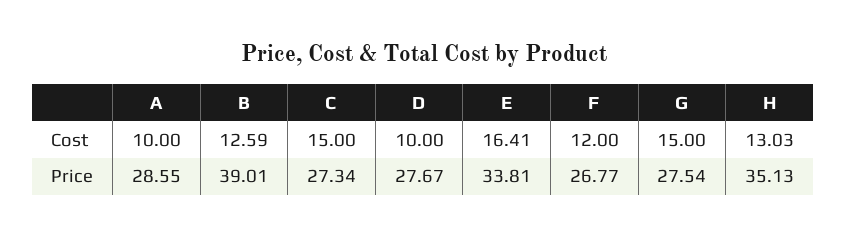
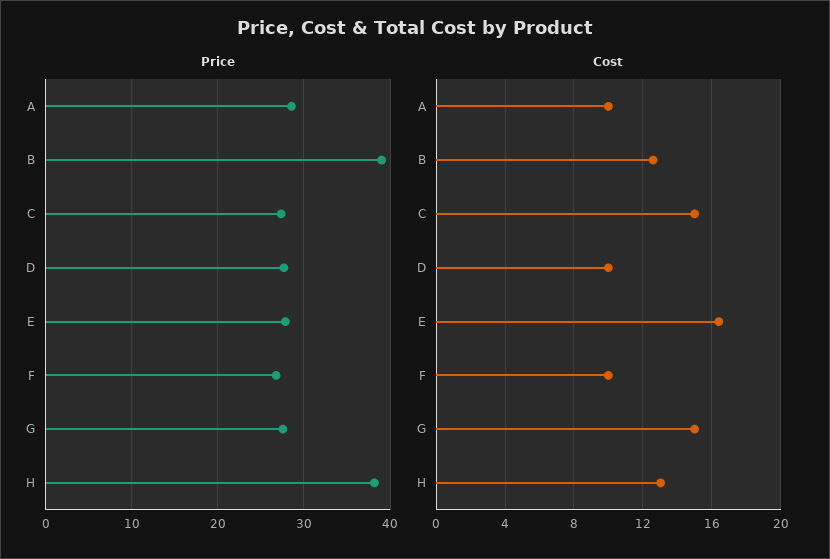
  {
    "Cost": {
      "A": 10,
      "B": 12.59,
      "C": 15,
      "D": 10,
      "E": 16.41,
-     "F": 12,
+     "F": 10,
      "G": 15,
      "H": 13.03
    },
    "Price": {
      "A": 28.55,
      "B": 39.01,
      "C": 27.34,
      "D": 27.67,
-     "E": 33.81,
+     "E": 28,
      "F": 26.77,
      "G": 27.54,
-     "H": 35.13
+     "H": 38
    }
  }

